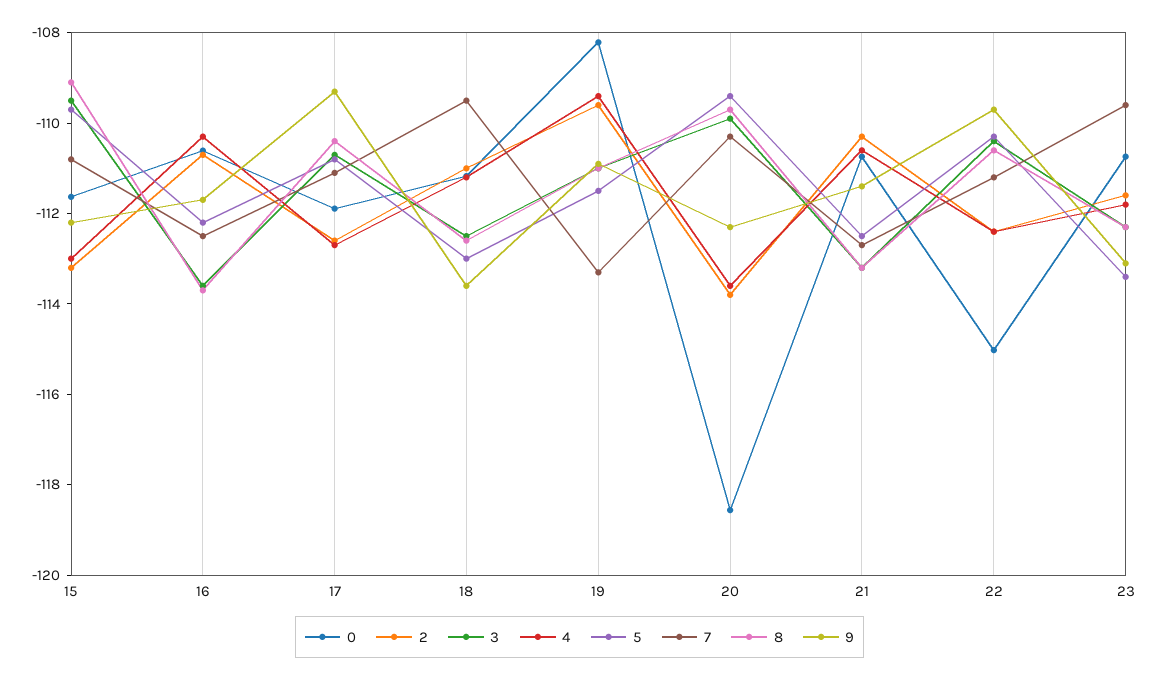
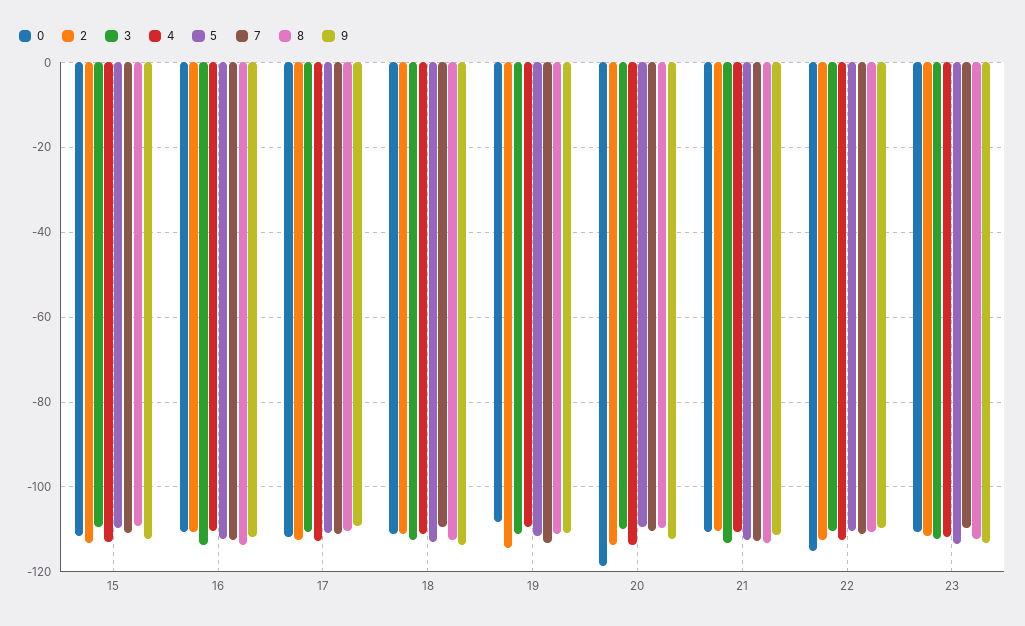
  {
    "0": {
      "15": -111.5,
      "16": -110.5,
      "17": -112,
      "18": -111,
      "19": -108,
      "20": -118.5,
      "21": -110.5,
      "22": -115,
      "23": -110.5
    },
    "2": {
      "15": -113,
      "16": -110.5,
      "17": -112.5,
      "18": -111,
-     "19": -109.5,
+     "19": -114,
      "20": -114,
      "21": -110.5,
      "22": -112.5,
      "23": -111.5
    },
    "3": {
      "15": -109.5,
      "16": -113.5,
      "17": -110.5,
      "18": -112.5,
      "19": -111,
      "20": -110,
      "21": -113,
      "22": -110.5,
      "23": -112.5
    },
    "4": {
      "15": -113,
      "16": -110.5,
      "17": -112.5,
      "18": -111,
      "19": -109.5,
      "20": -113.5,
      "21": -110.5,
      "22": -112.5,
      "23": -112
    },
    "5": {
      "15": -109.5,
      "16": -112,
      "17": -111,
      "18": -113,
      "19": -111.5,
      "20": -109.5,
      "21": -112.5,
      "22": -110.5,
      "23": -113.5
    },
    "7": {
      "15": -111,
      "16": -112.5,
      "17": -111,
      "18": -109.5,
      "19": -113.5,
      "20": -110.5,
      "21": -112.5,
      "22": -111,
      "23": -109.5
    },
    "8": {
      "15": -109,
      "16": -113.5,
      "17": -110.5,
      "18": -112.5,
      "19": -111,
      "20": -109.5,
      "21": -113,
      "22": -110.5,
      "23": -112.5
    },
    "9": {
      "15": -112,
      "16": -111.5,
      "17": -109.5,
      "18": -113.5,
      "19": -111,
      "20": -112.5,
      "21": -111.5,
      "22": -109.5,
      "23": -113
    }
  }

